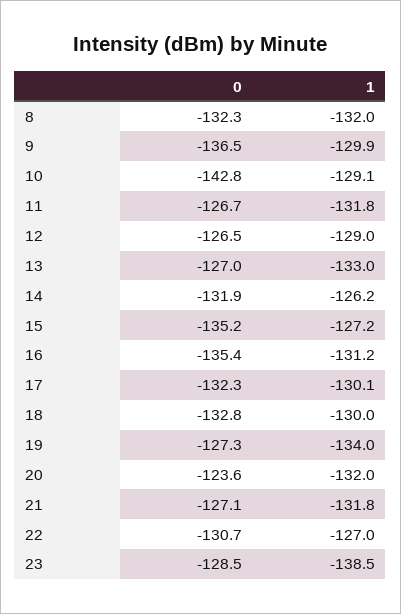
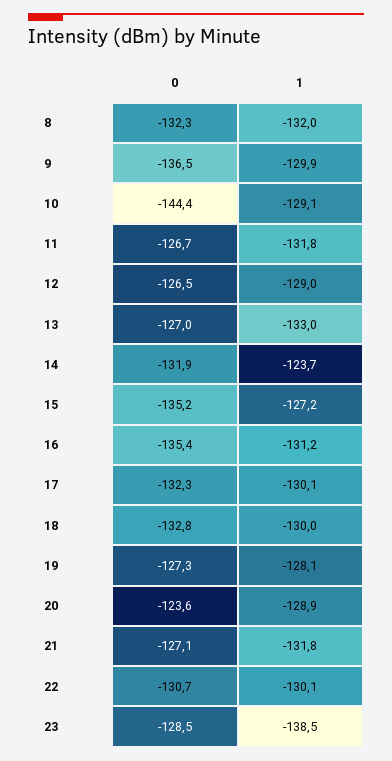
  {
    "0": {
      "8": -132.3,
      "9": -136.5,
-     "10": -142.8,
+     "10": -144.4,
      "11": -126.7,
      "12": -126.5,
      "13": -127,
      "14": -131.9,
      "15": -135.2,
      "16": -135.4,
      "17": -132.3,
      "18": -132.8,
      "19": -127.3,
      "20": -123.6,
      "21": -127.1,
      "22": -130.7,
      "23": -128.5
    },
    "1": {
      "8": -132,
      "9": -129.9,
      "10": -129.1,
      "11": -131.8,
      "12": -129,
      "13": -133,
-     "14": -126.2,
+     "14": -123.7,
      "15": -127.2,
      "16": -131.2,
      "17": -130.1,
      "18": -130,
-     "19": -134,
+     "19": -128.1,
-     "20": -132,
+     "20": -128.9,
      "21": -131.8,
-     "22": -127,
+     "22": -130.1,
      "23": -138.5
    }
  }

